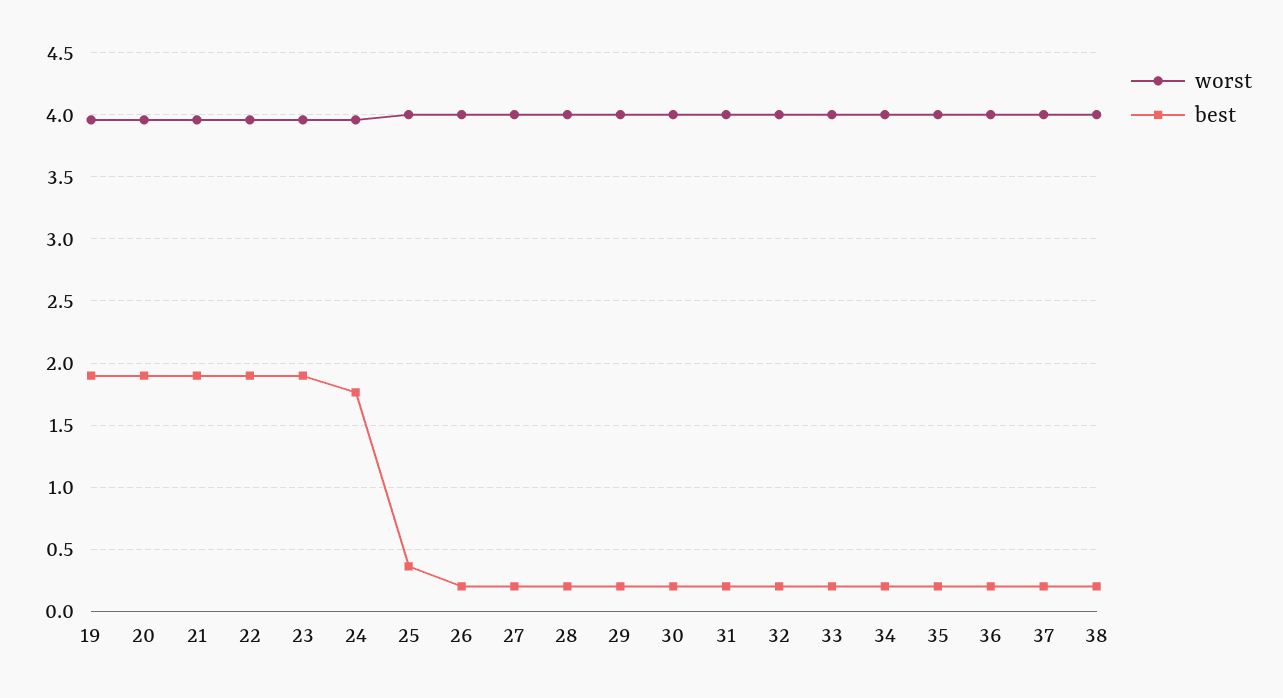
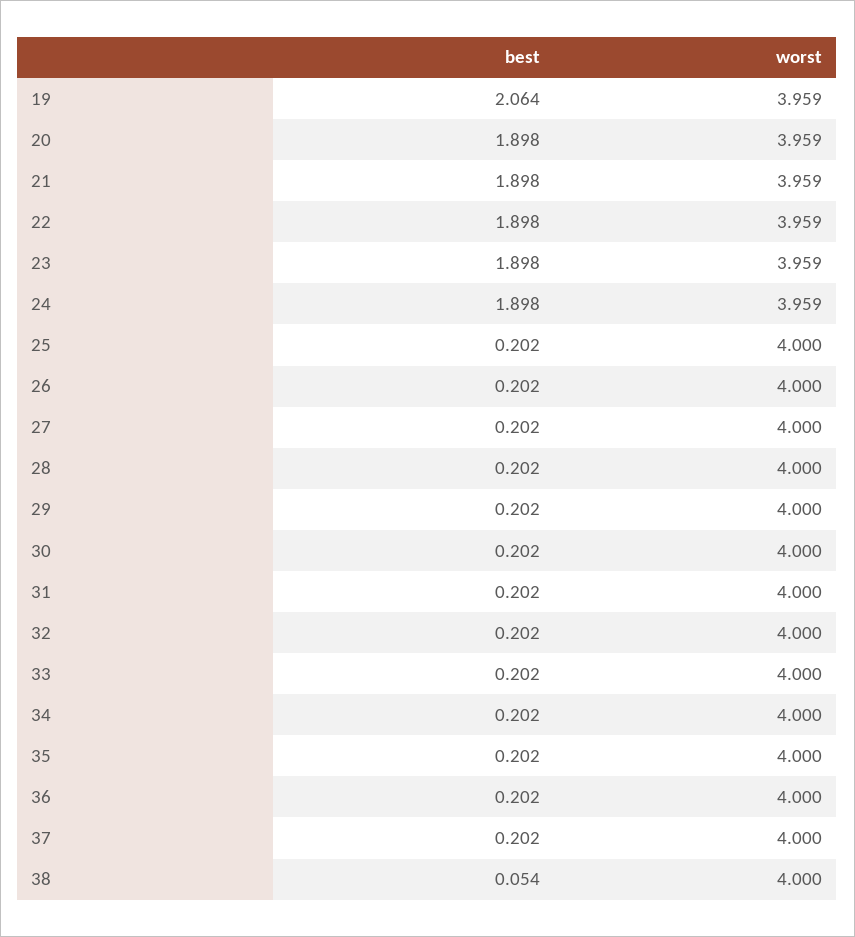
  {
    "worst": {
      "19": 3.959,
      "20": 3.959,
      "21": 3.959,
      "22": 3.959,
      "23": 3.959,
      "24": 3.959,
      "25": 4,
      "26": 4,
      "27": 4,
      "28": 4,
      "29": 4,
      "30": 4,
      "31": 4,
      "32": 4,
      "33": 4,
      "34": 4,
      "35": 4,
      "36": 4,
      "37": 4,
      "38": 4
    },
    "best": {
-     "19": 1.9,
+     "19": 2.064,
      "20": 1.898,
      "21": 1.898,
      "22": 1.898,
      "23": 1.898,
-     "24": 1.75,
+     "24": 1.898,
-     "25": 0.35,
+     "25": 0.202,
      "26": 0.202,
      "27": 0.202,
      "28": 0.202,
      "29": 0.202,
      "30": 0.202,
      "31": 0.202,
      "32": 0.202,
      "33": 0.202,
      "34": 0.202,
      "35": 0.202,
      "36": 0.202,
      "37": 0.202,
-     "38": 0.2
+     "38": 0.054
    }
  }

